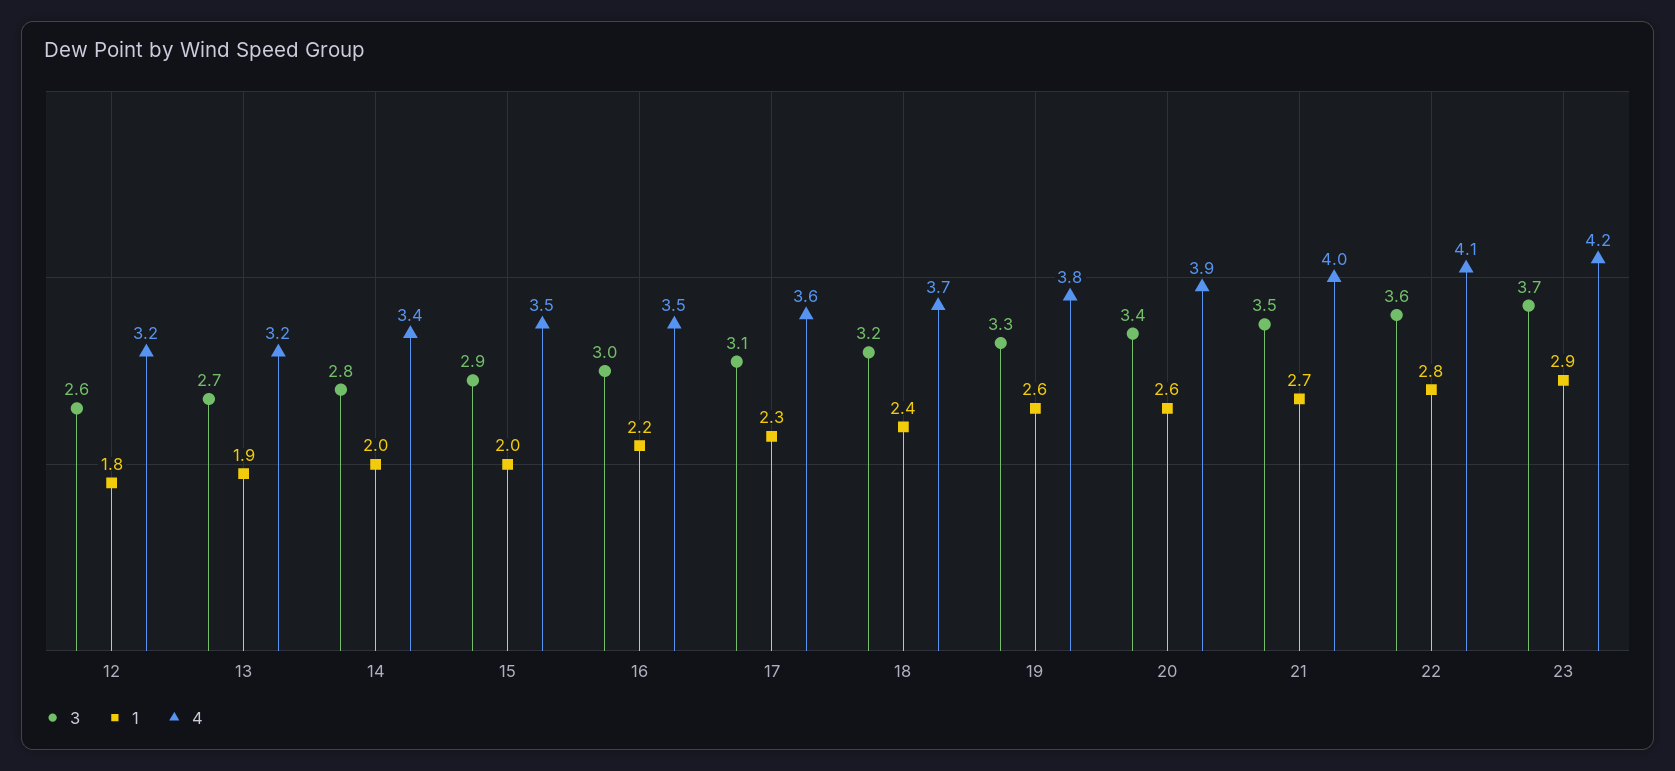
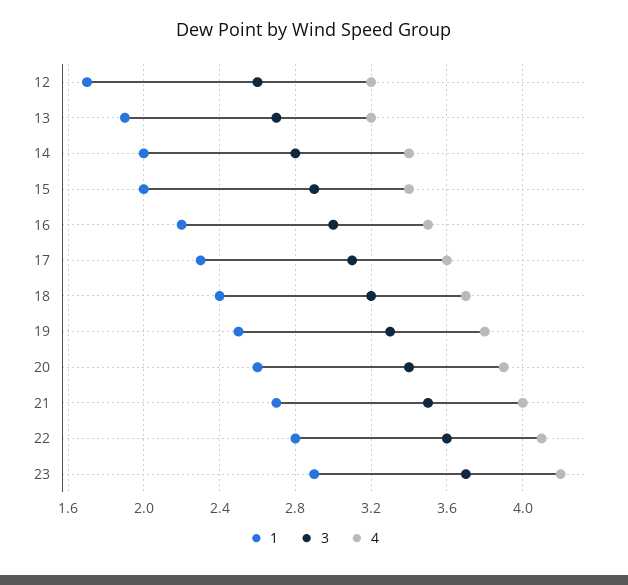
  {
    "3": {
      "12": 2.6,
      "13": 2.7,
      "14": 2.8,
      "15": 2.9,
      "16": 3,
      "17": 3.1,
      "18": 3.2,
      "19": 3.3,
      "20": 3.4,
      "21": 3.5,
      "22": 3.6,
      "23": 3.7
    },
    "1": {
-     "12": 1.8,
+     "12": 1.7,
      "13": 1.9,
      "14": 2,
      "15": 2,
      "16": 2.2,
      "17": 2.3,
      "18": 2.4,
-     "19": 2.6,
+     "19": 2.5,
      "20": 2.6,
      "21": 2.7,
      "22": 2.8,
      "23": 2.9
    },
    "4": {
      "12": 3.2,
      "13": 3.2,
      "14": 3.4,
-     "15": 3.5,
+     "15": 3.4,
      "16": 3.5,
      "17": 3.6,
      "18": 3.7,
      "19": 3.8,
      "20": 3.9,
      "21": 4,
      "22": 4.1,
      "23": 4.2
    }
  }

